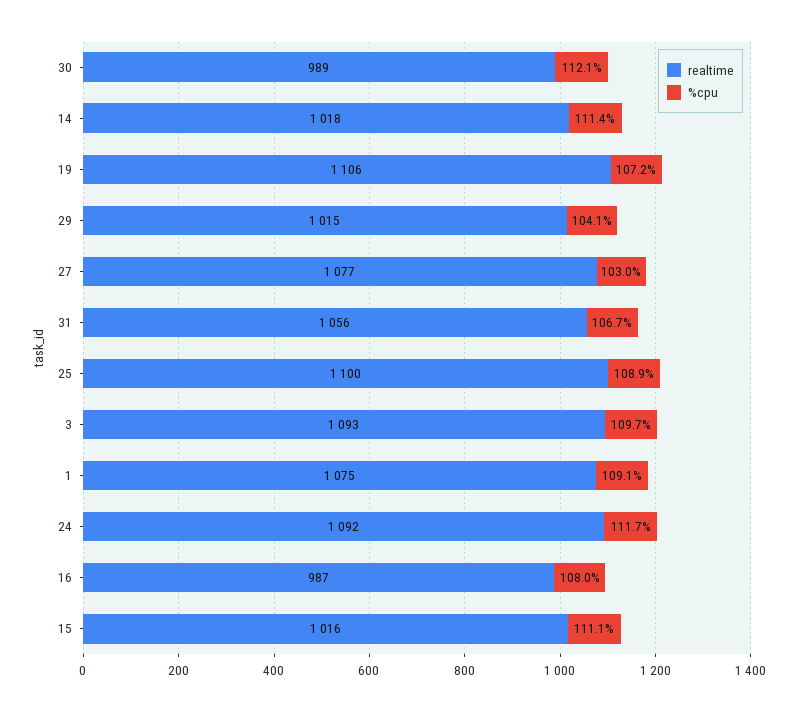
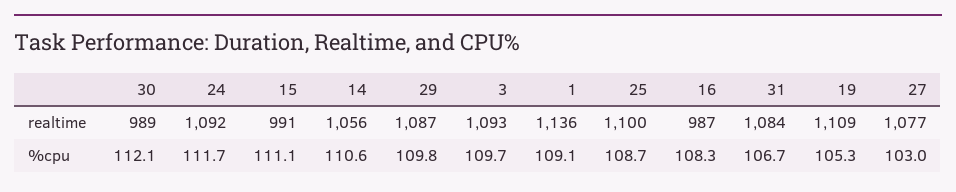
  {
    "realtime": {
      "30": 989,
-     "14": 1018,
+     "14": 1056,
-     "19": 1106,
+     "19": 1109,
-     "29": 1015,
+     "29": 1087,
      "27": 1077,
-     "31": 1056,
+     "31": 1084,
      "25": 1100,
      "3": 1093,
-     "1": 1075,
+     "1": 1136,
      "24": 1092,
      "16": 987,
-     "15": 1016
+     "15": 991
    },
    "%cpu": {
      "30": 112.1,
-     "14": 111.4,
+     "14": 110.6,
-     "19": 107.2,
+     "19": 105.3,
-     "29": 104.1,
+     "29": 109.8,
      "27": 103,
      "31": 106.7,
-     "25": 108.9,
+     "25": 108.7,
      "3": 109.7,
      "1": 109.1,
      "24": 111.7,
-     "16": 108,
+     "16": 108.3,
      "15": 111.1
    }
  }

